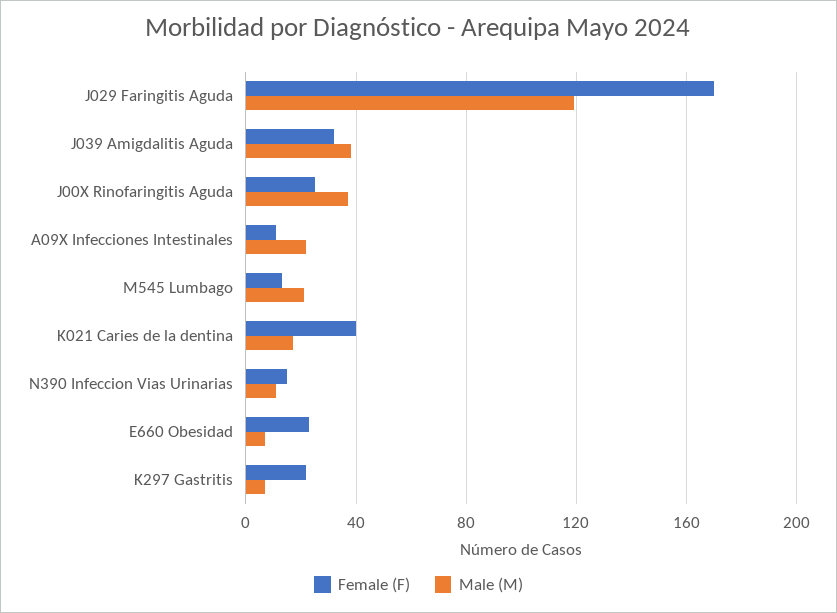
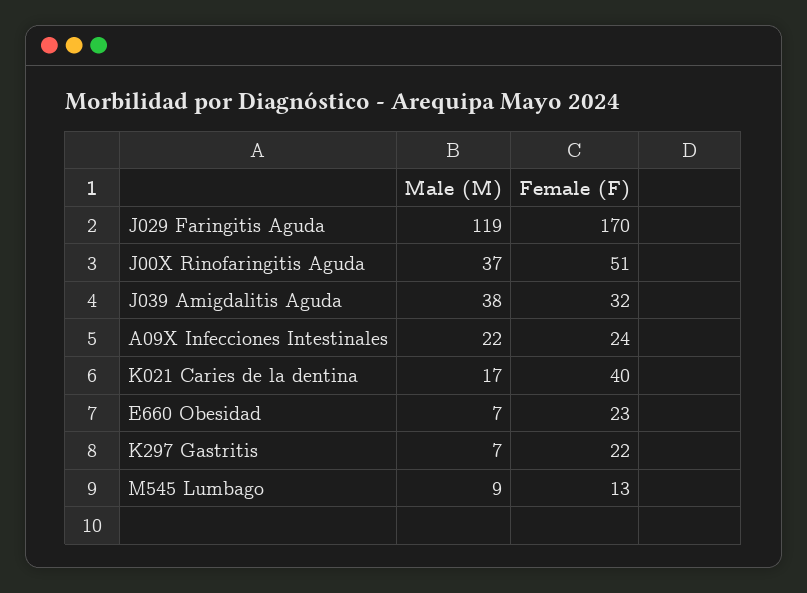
  {
    "Female (F)": {
      "J029 Faringitis Aguda": 170,
      "J039 Amigdalitis Aguda": 32,
-     "J00X Rinofaringitis Aguda": 25,
+     "J00X Rinofaringitis Aguda": 51,
-     "A09X Infecciones Intestinales": 10,
+     "A09X Infecciones Intestinales": 24,
      "M545 Lumbago": 13,
      "K021 Caries de la dentina": 40,
-     "N390 Infeccion Vias Urinarias": 15,
      "E660 Obesidad": 23,
      "K297 Gastritis": 22
    },
    "Male (M)": {
      "J029 Faringitis Aguda": 119,
      "J039 Amigdalitis Aguda": 38,
      "J00X Rinofaringitis Aguda": 37,
      "A09X Infecciones Intestinales": 22,
-     "M545 Lumbago": 20,
+     "M545 Lumbago": 9,
      "K021 Caries de la dentina": 17,
-     "N390 Infeccion Vias Urinarias": 10,
      "E660 Obesidad": 7,
      "K297 Gastritis": 7
    }
  }

